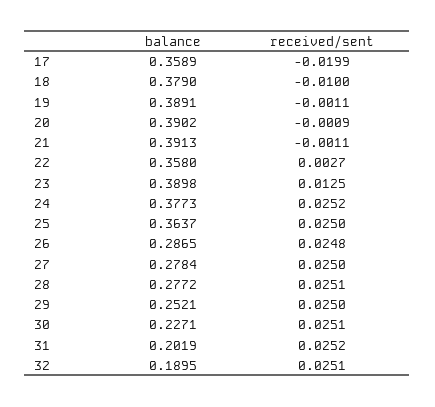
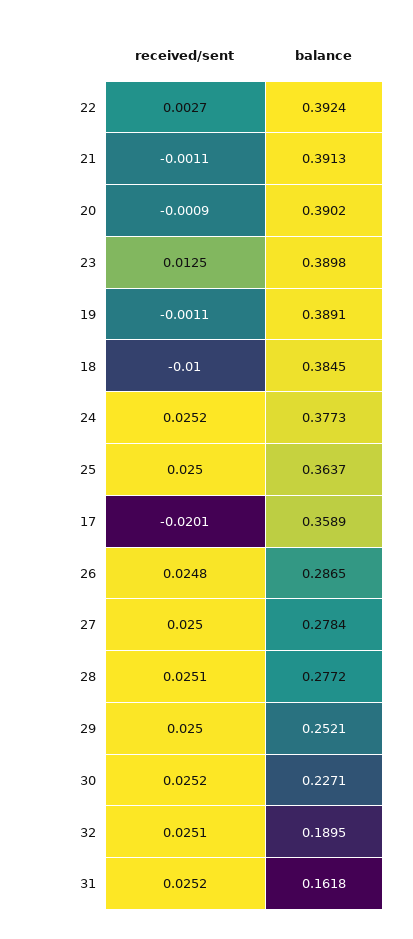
  {
    "balance": {
      "17": 0.3589,
-     "18": 0.379,
+     "18": 0.3845,
      "19": 0.3891,
      "20": 0.3902,
      "21": 0.3913,
-     "22": 0.358,
+     "22": 0.3924,
      "23": 0.3898,
      "24": 0.3773,
      "25": 0.3637,
      "26": 0.2865,
      "27": 0.2784,
      "28": 0.2772,
      "29": 0.2521,
      "30": 0.2271,
-     "31": 0.2019,
+     "31": 0.1618,
      "32": 0.1895
    },
    "received/sent": {
-     "17": -0.0199,
+     "17": -0.0201,
      "18": -0.01,
      "19": -0.0011,
      "20": -0.0009,
      "21": -0.0011,
      "22": 0.0027,
      "23": 0.0125,
      "24": 0.0252,
      "25": 0.025,
      "26": 0.0248,
      "27": 0.025,
      "28": 0.0251,
      "29": 0.025,
-     "30": 0.0251,
+     "30": 0.0252,
      "31": 0.0252,
      "32": 0.0251
    }
  }

